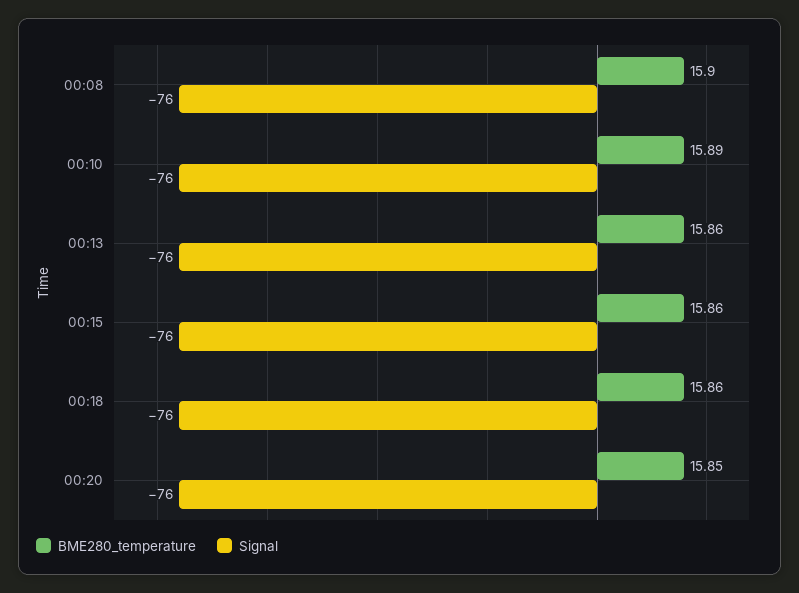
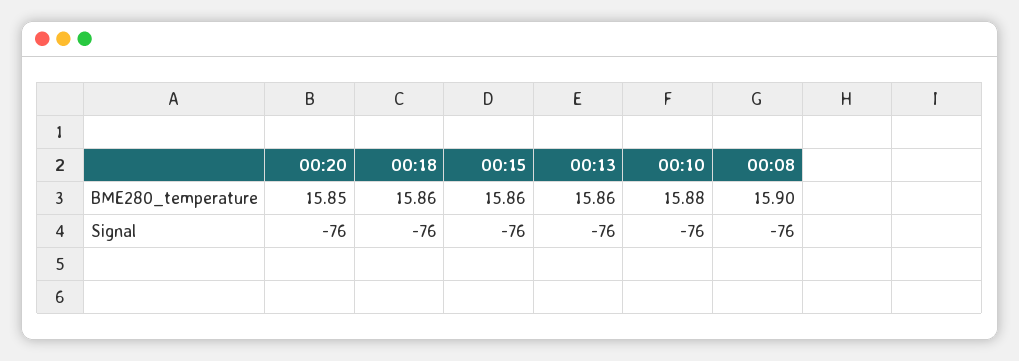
  {
    "BME280_temperature": {
      "00:08": 15.9,
-     "00:10": 15.89,
+     "00:10": 15.88,
      "00:13": 15.86,
      "00:15": 15.86,
      "00:18": 15.86,
      "00:20": 15.85
    },
    "Signal": {
      "00:08": -76,
      "00:10": -76,
      "00:13": -76,
      "00:15": -76,
      "00:18": -76,
      "00:20": -76
    }
  }

